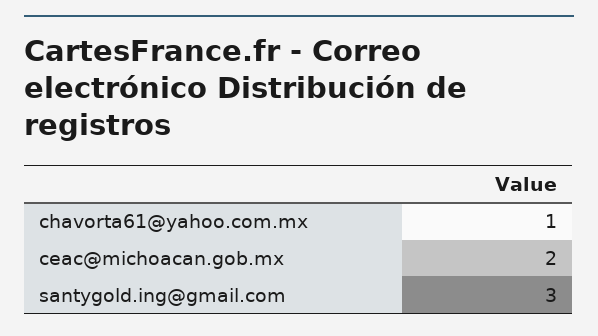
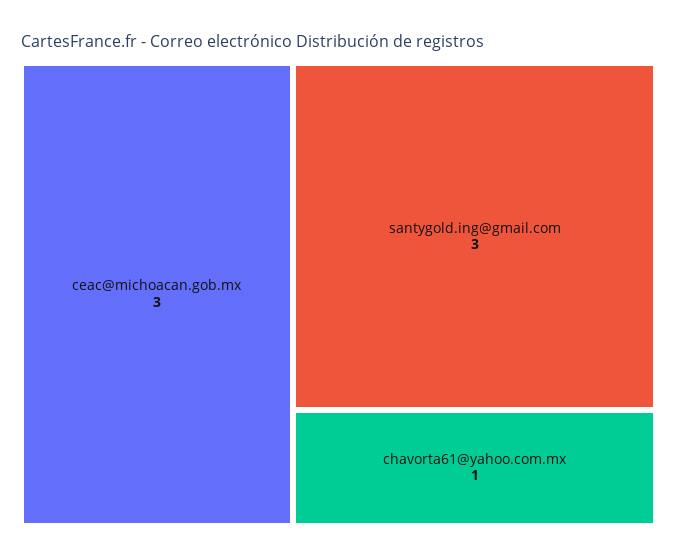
  {
    "chavorta61@yahoo.com.mx": 1,
-   "ceac@michoacan.gob.mx": 2,
+   "ceac@michoacan.gob.mx": 3,
    "santygold.ing@gmail.com": 3
  }

